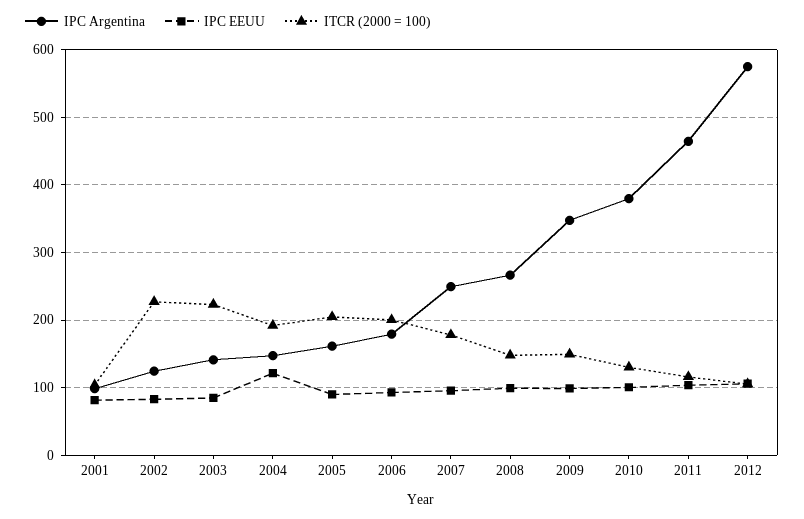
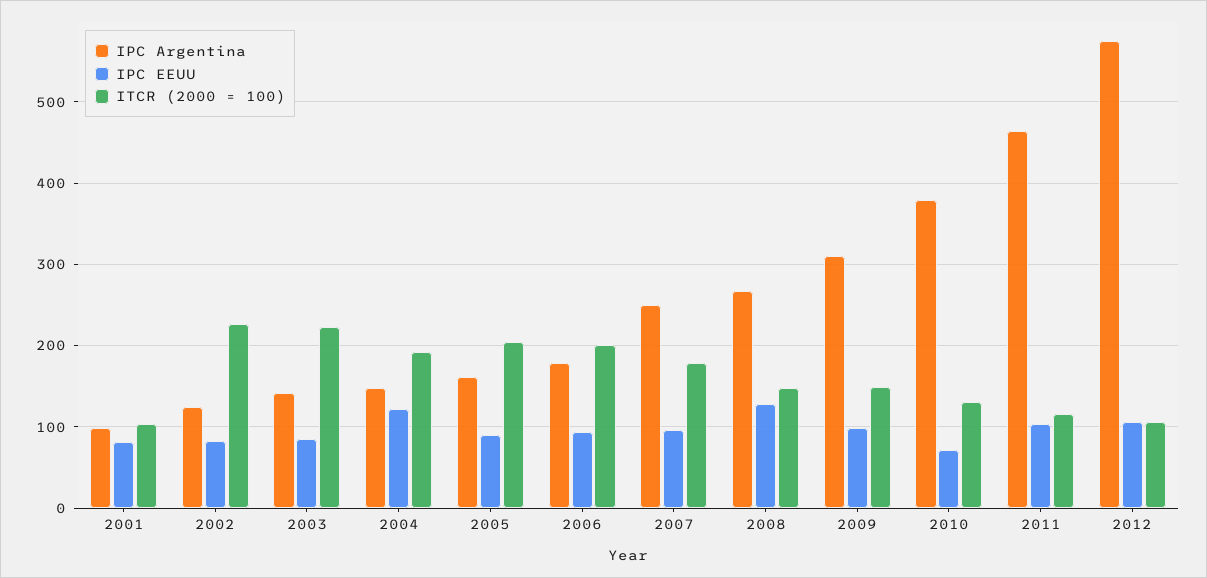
  {
    "IPC Argentina": {
      "2001": 100,
      "2002": 120,
      "2003": 140,
      "2004": 150,
      "2005": 160,
      "2006": 180,
      "2007": 250,
      "2008": 270,
-     "2009": 350,
+     "2009": 310,
      "2010": 380,
      "2011": 460,
      "2012": 570
    },
    "IPC EEUU": {
      "2001": 80,
      "2002": 80,
      "2003": 80,
      "2004": 120,
      "2005": 90,
      "2006": 90,
      "2007": 100,
-     "2008": 100,
+     "2008": 130,
      "2009": 100,
-     "2010": 100,
+     "2010": 70,
      "2011": 100,
      "2012": 110
    },
    "ITCR (2000 = 100)": {
      "2001": 100,
      "2002": 230,
      "2003": 220,
      "2004": 190,
      "2005": 200,
      "2006": 200,
      "2007": 180,
      "2008": 150,
      "2009": 150,
      "2010": 130,
      "2011": 120,
      "2012": 110
    }
  }

